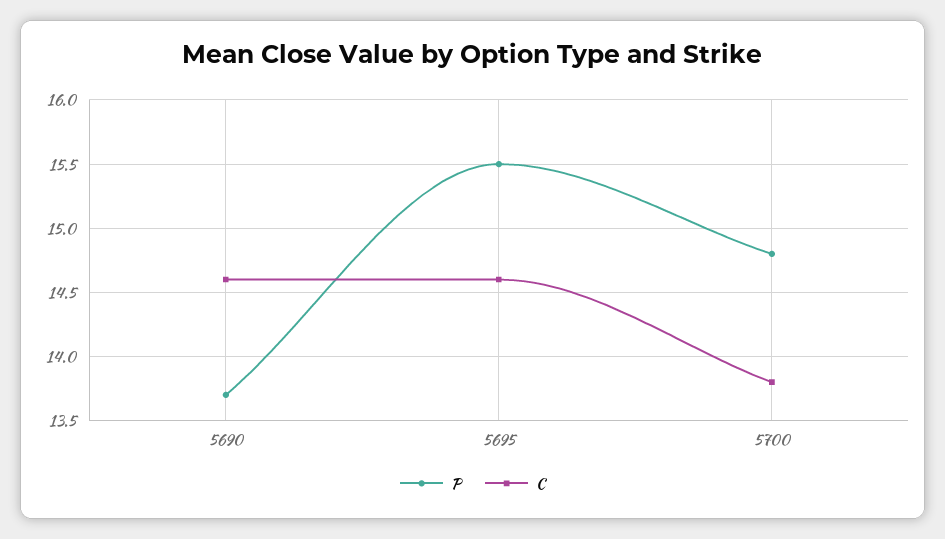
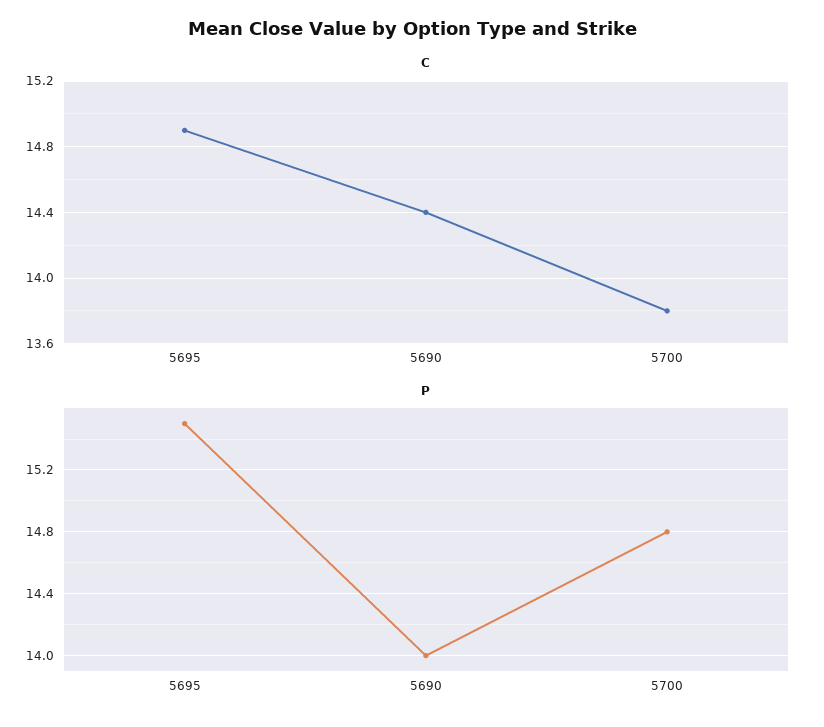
  {
    "P": {
-     "5690": 13.7,
+     "5690": 14,
      "5695": 15.5,
      "5700": 14.8
    },
    "C": {
-     "5690": 14.6,
+     "5690": 14.4,
-     "5695": 14.6,
+     "5695": 14.9,
      "5700": 13.8
    }
  }

